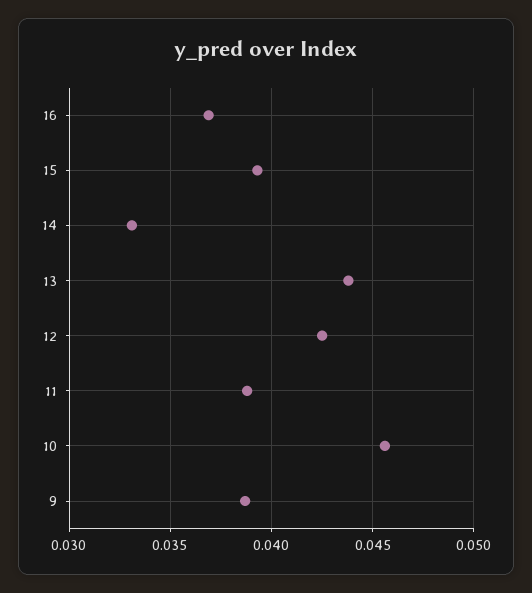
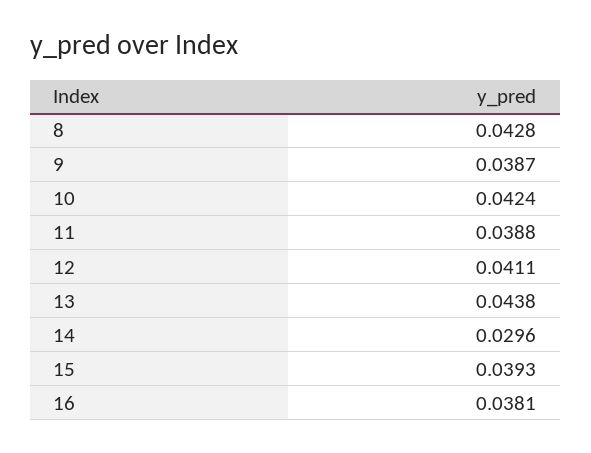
  {
-   "16": 0.037,
+   "16": 0.0381,
    "15": 0.0393,
-   "14": 0.033,
+   "14": 0.0296,
    "13": 0.0438,
-   "12": 0.0425,
+   "12": 0.0411,
    "11": 0.0388,
-   "10": 0.0455,
+   "10": 0.0424,
-   "9": 0.0387
+   "9": 0.0387,
+   "8": 0.0428
  }

